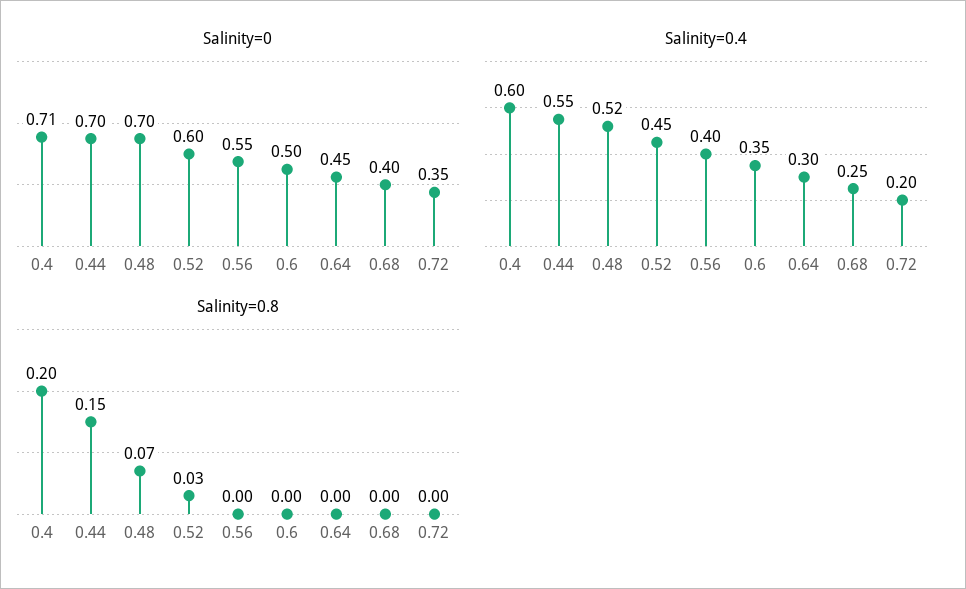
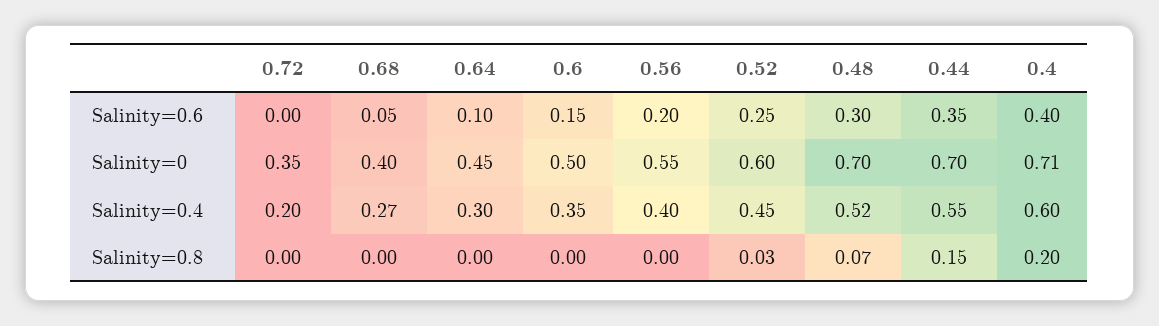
  {
    "Salinity=0": {
      "0.4": 0.71,
      "0.44": 0.7,
      "0.48": 0.7,
      "0.52": 0.6,
      "0.56": 0.55,
      "0.6": 0.5,
      "0.64": 0.45,
      "0.68": 0.4,
      "0.72": 0.35
    },
    "Salinity=0.4": {
      "0.4": 0.6,
      "0.44": 0.55,
      "0.48": 0.52,
      "0.52": 0.45,
      "0.56": 0.4,
      "0.6": 0.35,
      "0.64": 0.3,
-     "0.68": 0.25,
+     "0.68": 0.27,
      "0.72": 0.2
    },
    "Salinity=0.8": {
      "0.4": 0.2,
      "0.44": 0.15,
      "0.48": 0.07,
      "0.52": 0.03,
      "0.56": 0,
      "0.6": 0,
      "0.64": 0,
      "0.68": 0,
      "0.72": 0
-   }
+   },
+   "Salinity=0.6": {
+     "0.72": 0,
+     "0.68": 0.05,
+     "0.64": 0.1,
+     "0.6": 0.15,
+     "0.56": 0.2,
+     "0.52": 0.25,
+     "0.48": 0.3,
+     "0.44": 0.35,
+     "0.4": 0.4
+   }
  }

